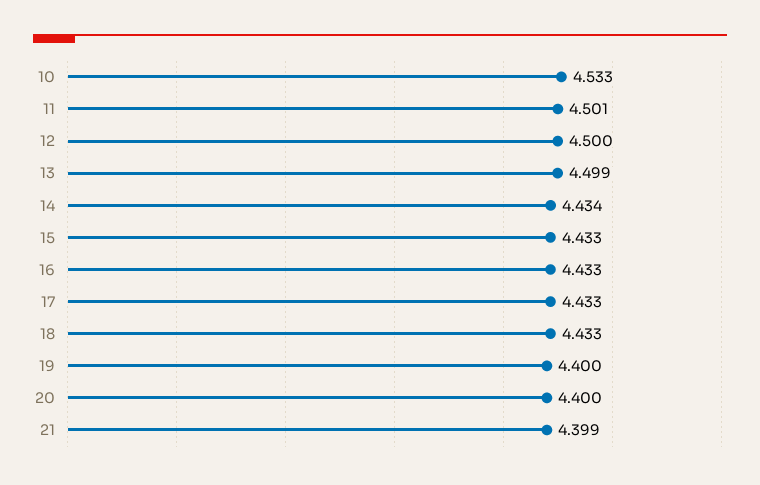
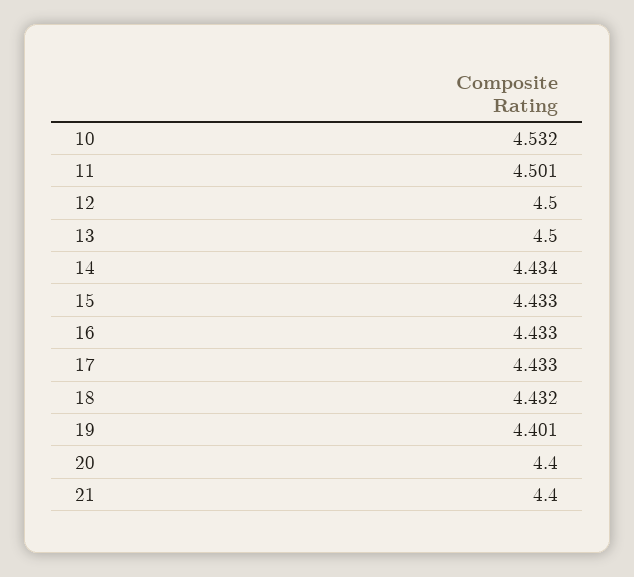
  {
-   "10": 4.533,
+   "10": 4.532,
    "11": 4.501,
    "12": 4.5,
-   "13": 4.499,
+   "13": 4.5,
    "14": 4.434,
    "15": 4.433,
    "16": 4.433,
    "17": 4.433,
-   "18": 4.433,
+   "18": 4.432,
-   "19": 4.4,
+   "19": 4.401,
    "20": 4.4,
-   "21": 4.399
+   "21": 4.4
  }

